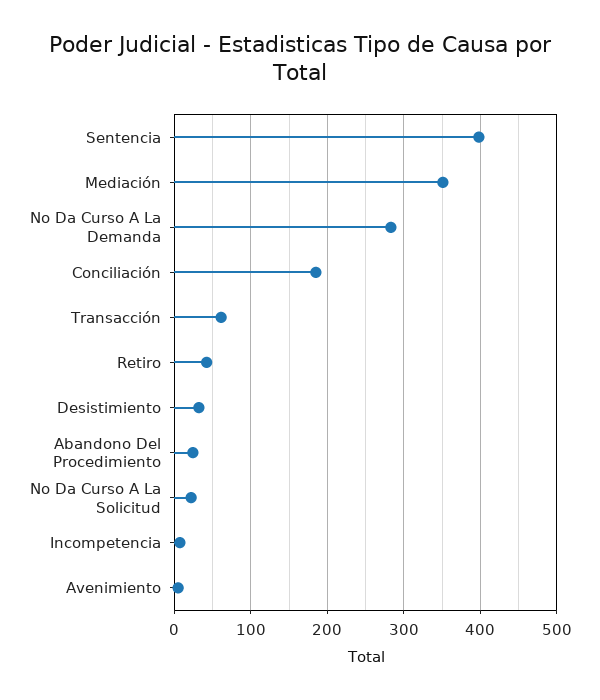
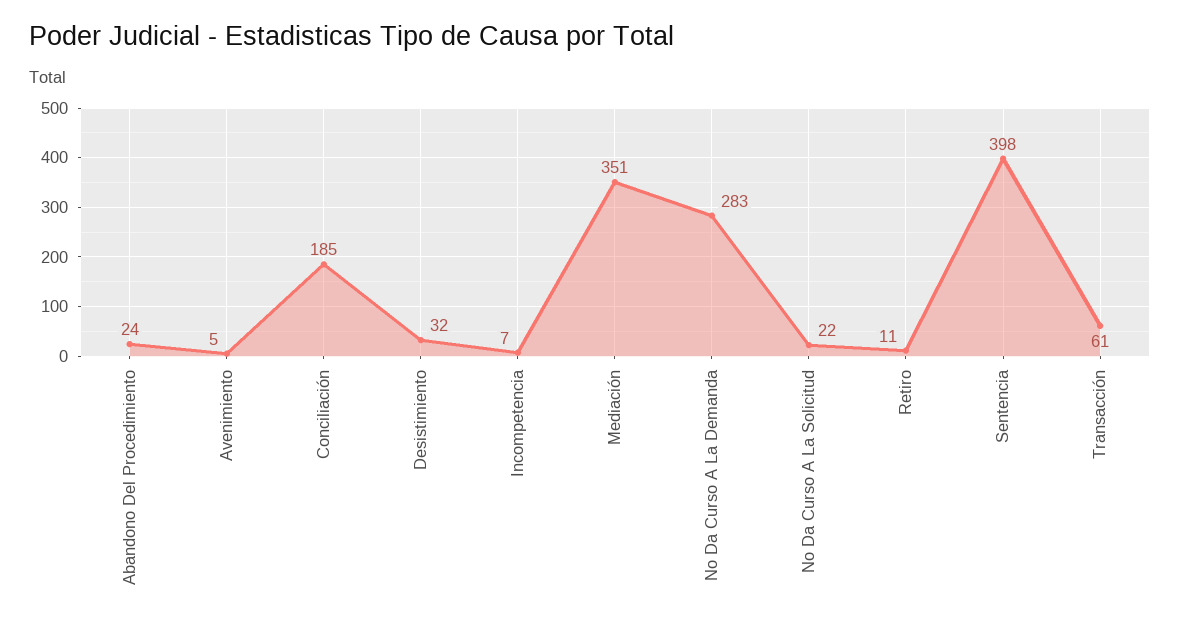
  {
    "Sentencia": 398,
    "Mediación": 351,
    "No Da Curso A La Demanda": 283,
    "Conciliación": 185,
    "Transacción": 61,
-   "Retiro": 40,
+   "Retiro": 11,
    "Desistimiento": 32,
    "Abandono Del Procedimiento": 24,
    "No Da Curso A La Solicitud": 22,
    "Incompetencia": 7,
    "Avenimiento": 5
  }

